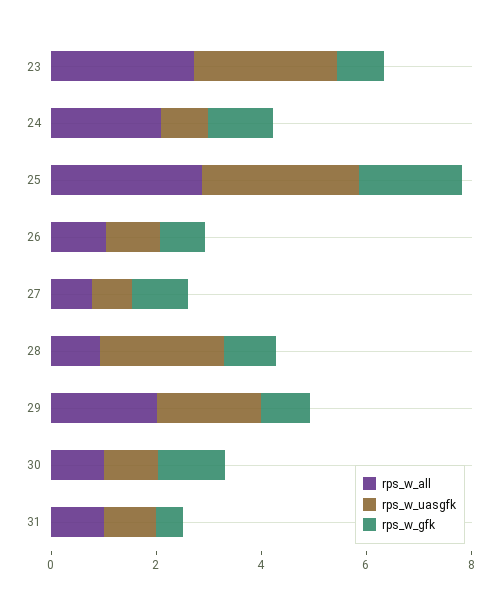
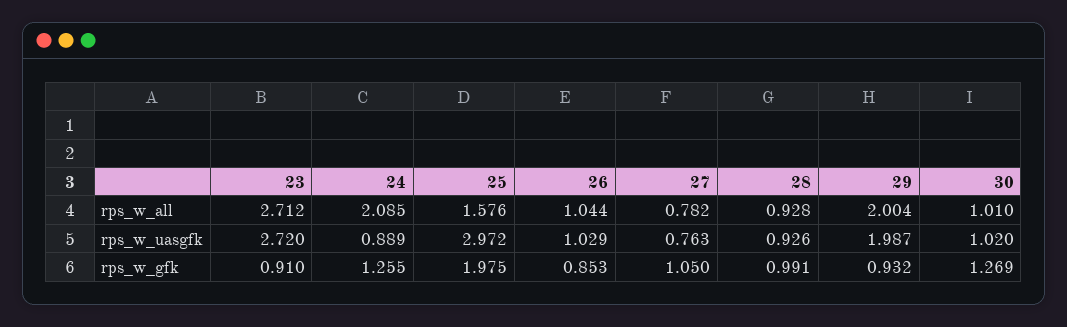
  {
    "rps_w_all": {
      "23": 2.712,
      "24": 2.085,
-     "25": 3,
+     "25": 1.576,
      "26": 1.044,
      "27": 0.782,
      "28": 0.928,
      "29": 2.004,
-     "30": 1.01,
+     "30": 1.01
-     "31": 1
    },
    "rps_w_uasgfk": {
      "23": 2.72,
      "24": 0.889,
      "25": 2.972,
      "26": 1.029,
      "27": 0.763,
-     "28": 2.5,
+     "28": 0.926,
      "29": 1.987,
-     "30": 1.02,
+     "30": 1.02
-     "31": 1
    },
    "rps_w_gfk": {
      "23": 0.91,
      "24": 1.255,
      "25": 1.975,
      "26": 0.853,
      "27": 1.05,
      "28": 0.991,
      "29": 0.932,
-     "30": 1.269,
+     "30": 1.269
-     "31": 0.5
    }
  }

